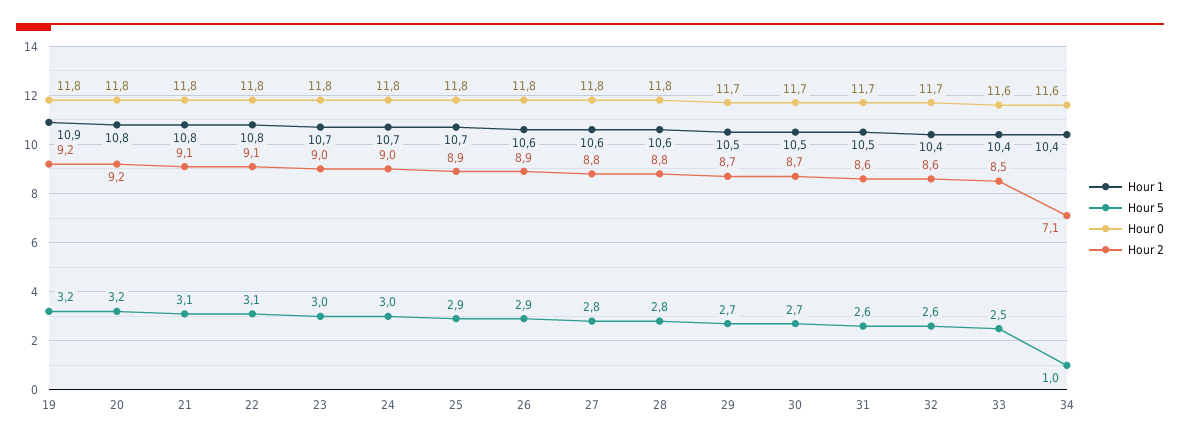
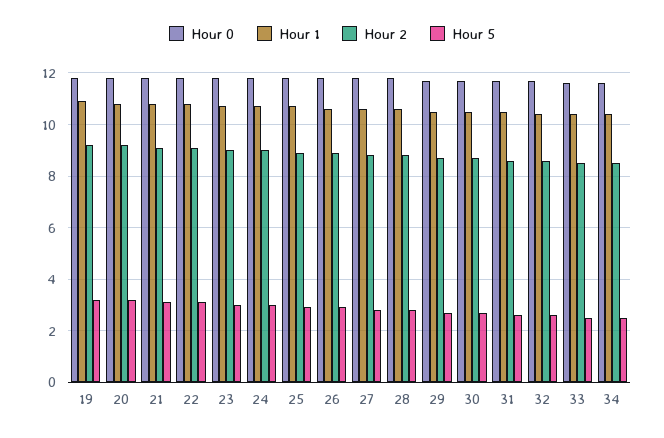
  {
    "Hour 1": {
      "19": 10.9,
      "20": 10.8,
      "21": 10.8,
      "22": 10.8,
      "23": 10.7,
      "24": 10.7,
      "25": 10.7,
      "26": 10.6,
      "27": 10.6,
      "28": 10.6,
      "29": 10.5,
      "30": 10.5,
      "31": 10.5,
      "32": 10.4,
      "33": 10.4,
      "34": 10.4
    },
    "Hour 5": {
      "19": 3.2,
      "20": 3.2,
      "21": 3.1,
      "22": 3.1,
      "23": 3,
      "24": 3,
      "25": 2.9,
      "26": 2.9,
      "27": 2.8,
      "28": 2.8,
      "29": 2.7,
      "30": 2.7,
      "31": 2.6,
      "32": 2.6,
      "33": 2.5,
-     "34": 1
+     "34": 2.5
    },
    "Hour 0": {
      "19": 11.8,
      "20": 11.8,
      "21": 11.8,
      "22": 11.8,
      "23": 11.8,
      "24": 11.8,
      "25": 11.8,
      "26": 11.8,
      "27": 11.8,
      "28": 11.8,
      "29": 11.7,
      "30": 11.7,
      "31": 11.7,
      "32": 11.7,
      "33": 11.6,
      "34": 11.6
    },
    "Hour 2": {
      "19": 9.2,
      "20": 9.2,
      "21": 9.1,
      "22": 9.1,
      "23": 9,
      "24": 9,
      "25": 8.9,
      "26": 8.9,
      "27": 8.8,
      "28": 8.8,
      "29": 8.7,
      "30": 8.7,
      "31": 8.6,
      "32": 8.6,
      "33": 8.5,
-     "34": 7.1
+     "34": 8.5
    }
  }

